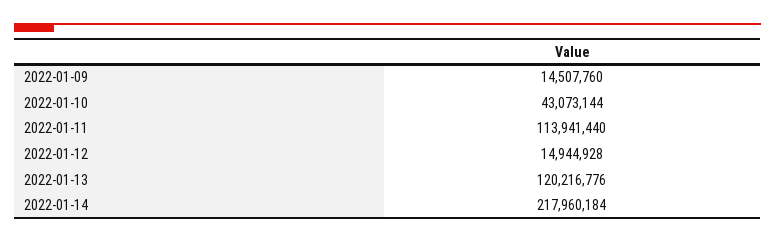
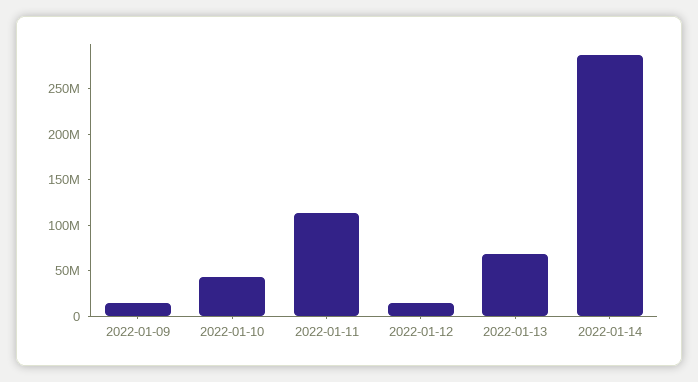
  {
    "2022-01-09": 14507760,
    "2022-01-10": 43073144,
    "2022-01-11": 113941440,
    "2022-01-12": 14944928,
-   "2022-01-13": 120216776,
+   "2022-01-13": 70000000,
-   "2022-01-14": 217960184
+   "2022-01-14": 290000000
  }

